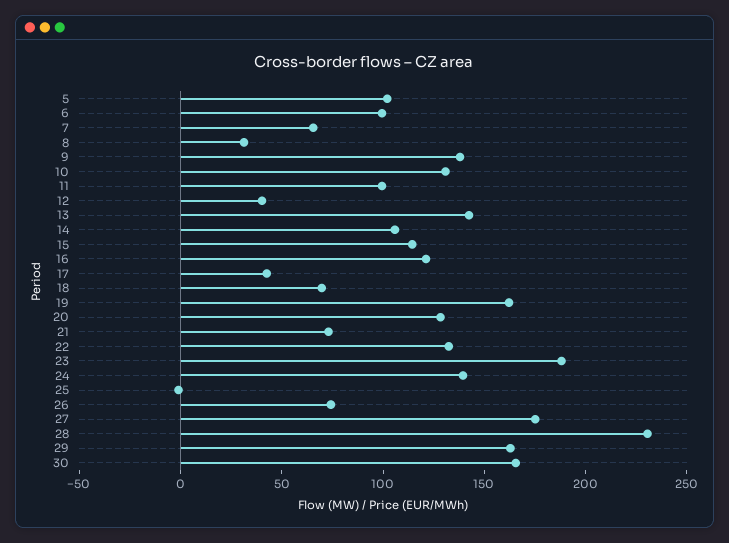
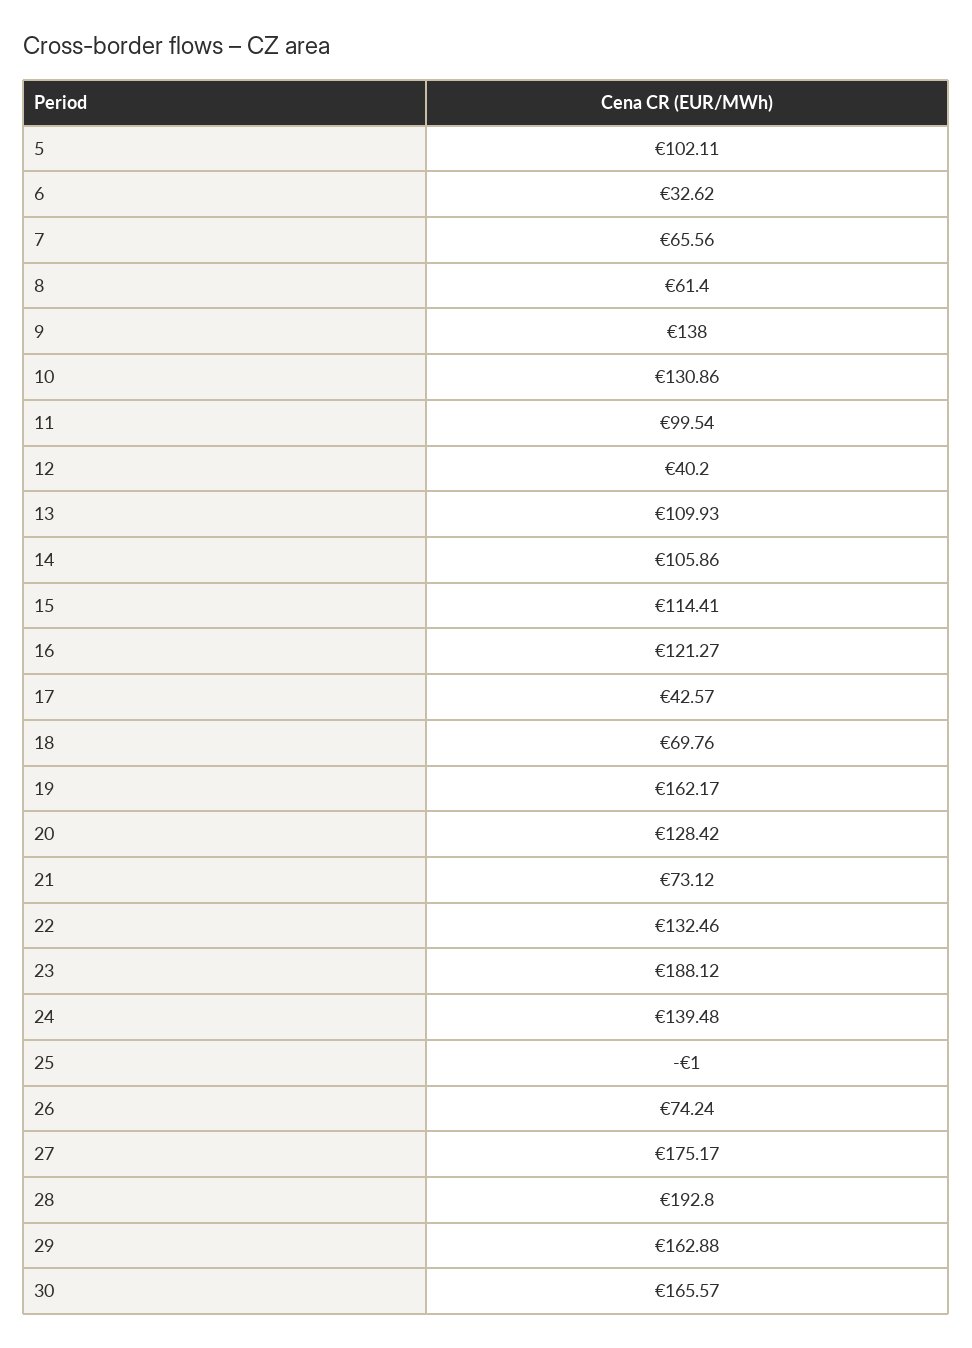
  {
    "5": 102.11,
-   "6": 100,
+   "6": 32.62,
    "7": 65.56,
-   "8": 30,
+   "8": 61.4,
    "9": 138,
    "10": 130.86,
    "11": 99.54,
    "12": 40.2,
-   "13": 140,
+   "13": 109.93,
    "14": 105.86,
    "15": 114.41,
    "16": 121.27,
    "17": 42.57,
    "18": 69.76,
    "19": 162.17,
    "20": 128.42,
    "21": 73.12,
    "22": 132.46,
    "23": 188.12,
    "24": 139.48,
    "25": -1,
    "26": 74.24,
    "27": 175.17,
-   "28": 230,
+   "28": 192.8,
    "29": 162.88,
    "30": 165.57
  }

